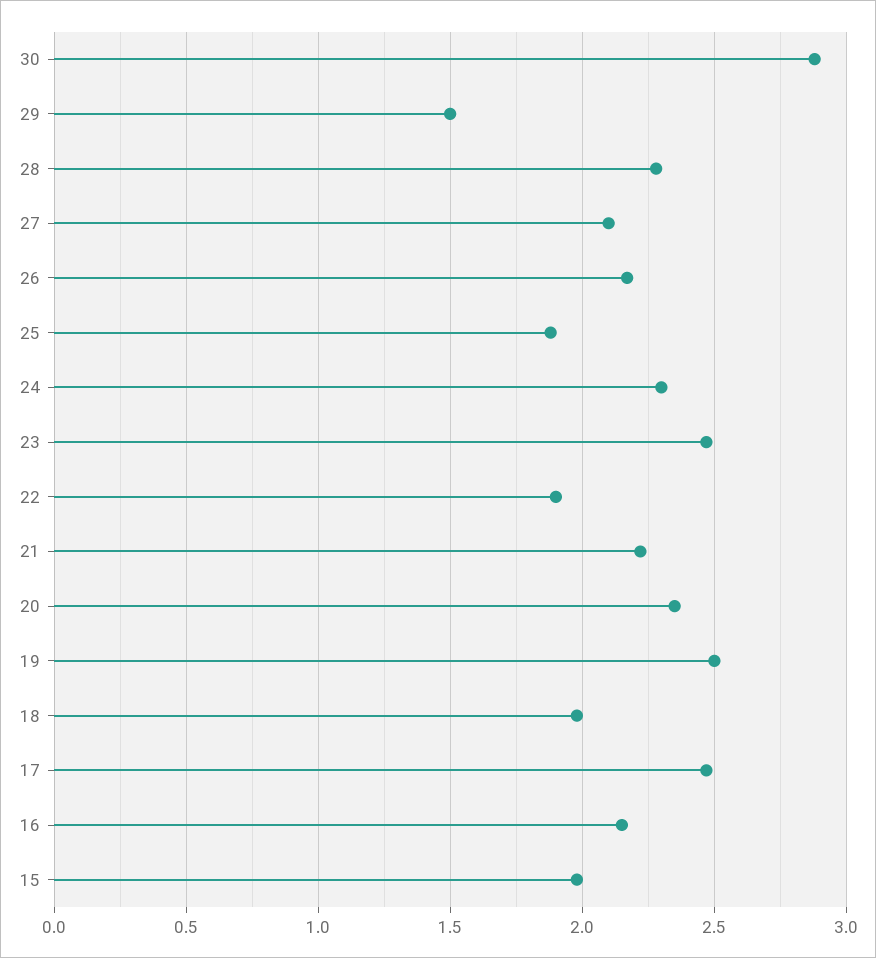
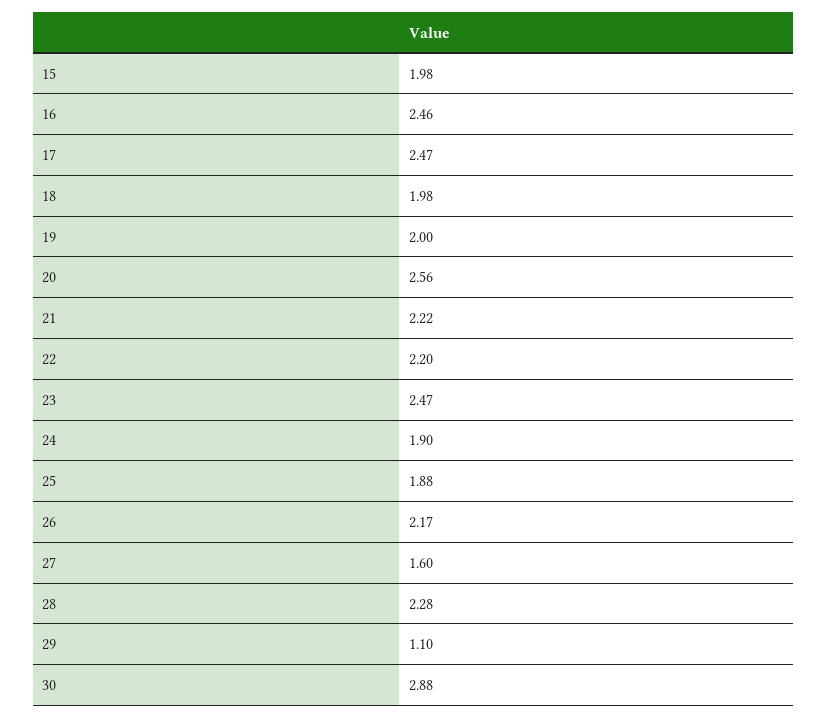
  {
    "30": 2.88,
-   "29": 1.5,
+   "29": 1.1,
    "28": 2.28,
-   "27": 2.1,
+   "27": 1.6,
    "26": 2.17,
    "25": 1.88,
-   "24": 2.3,
+   "24": 1.9,
    "23": 2.47,
-   "22": 1.9,
+   "22": 2.2,
    "21": 2.22,
-   "20": 2.35,
+   "20": 2.56,
-   "19": 2.5,
+   "19": 2,
    "18": 1.98,
    "17": 2.47,
-   "16": 2.15,
+   "16": 2.46,
    "15": 1.98
  }

